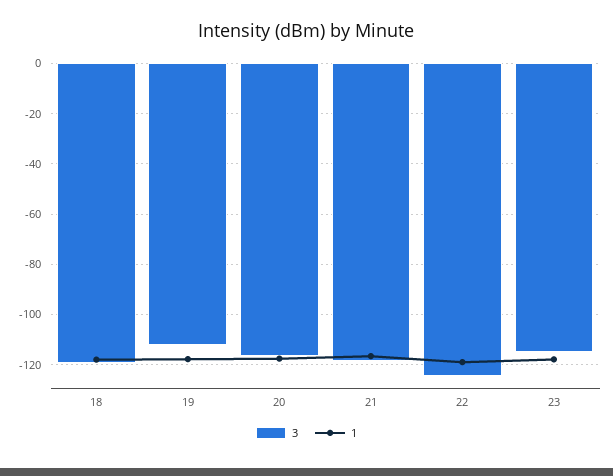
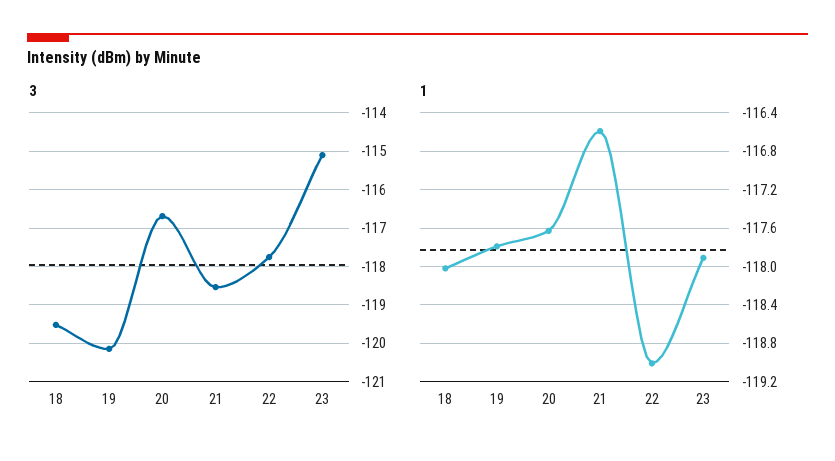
  {
    "3": {
      "18": -119.6,
-     "19": -112.5,
+     "19": -120.2,
      "20": -116.6,
      "21": -118.6,
-     "22": -125,
+     "22": -117.8,
      "23": -115.2
    },
    "1": {
      "18": -118,
      "19": -117.8,
      "20": -117.6,
      "21": -116.6,
      "22": -119,
      "23": -117.9
    }
  }

